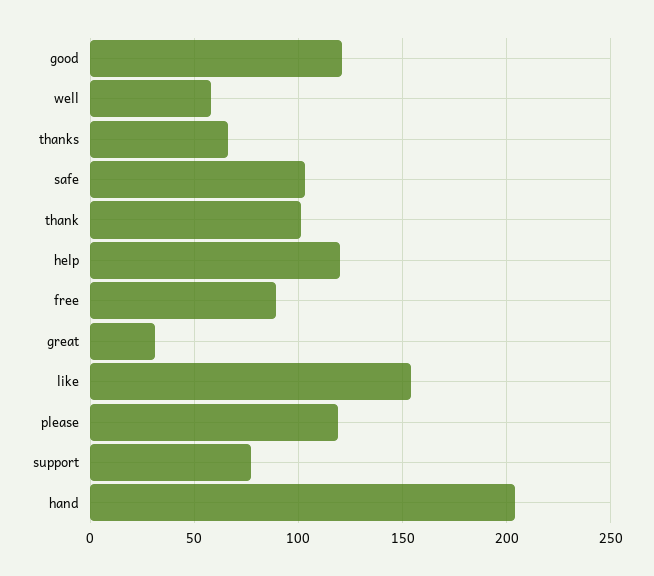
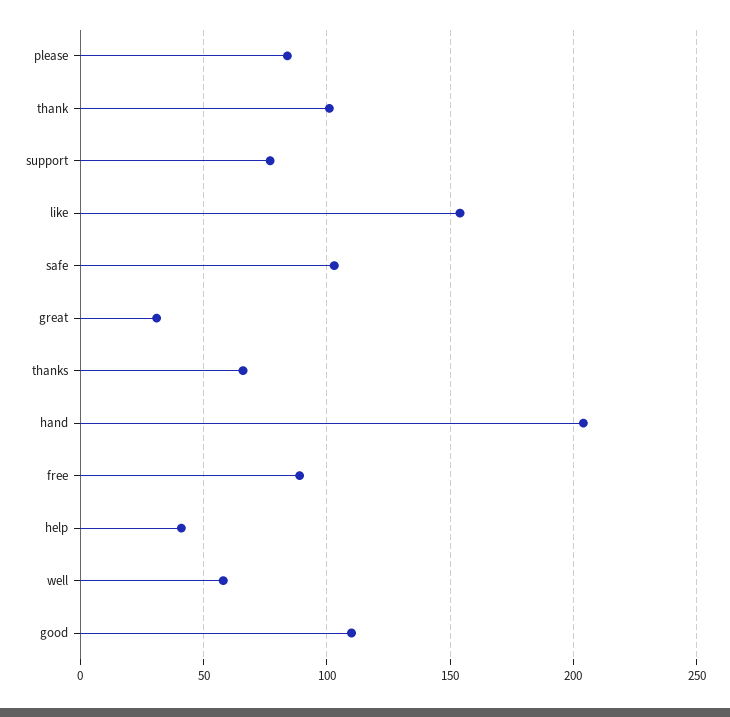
  {
-   "good": 120,
+   "good": 110,
    "well": 60,
    "thanks": 65,
    "safe": 105,
    "thank": 100,
-   "help": 120,
+   "help": 40,
    "free": 90,
    "great": 30,
    "like": 155,
-   "please": 120,
+   "please": 85,
    "support": 75,
    "hand": 205
  }

